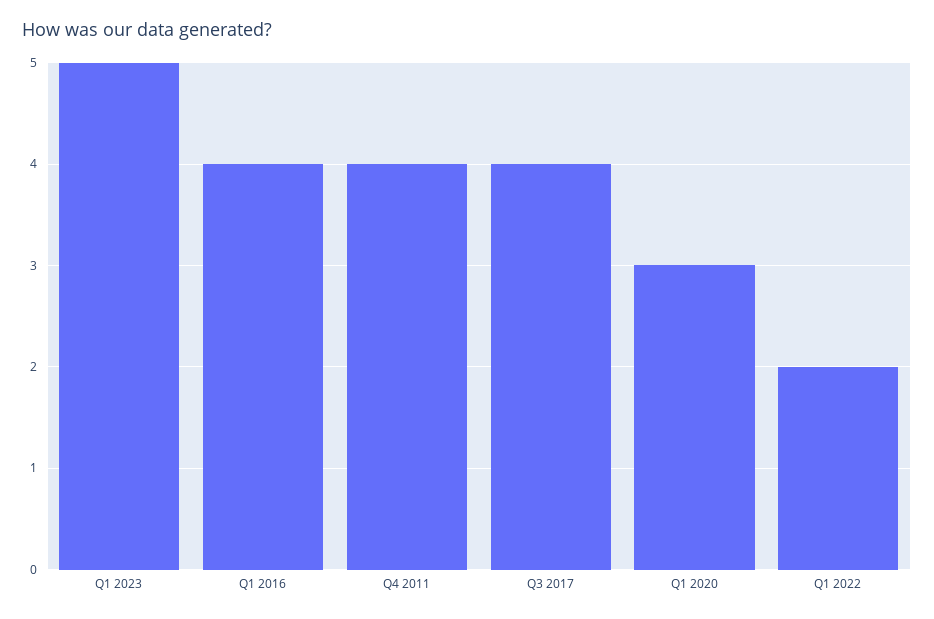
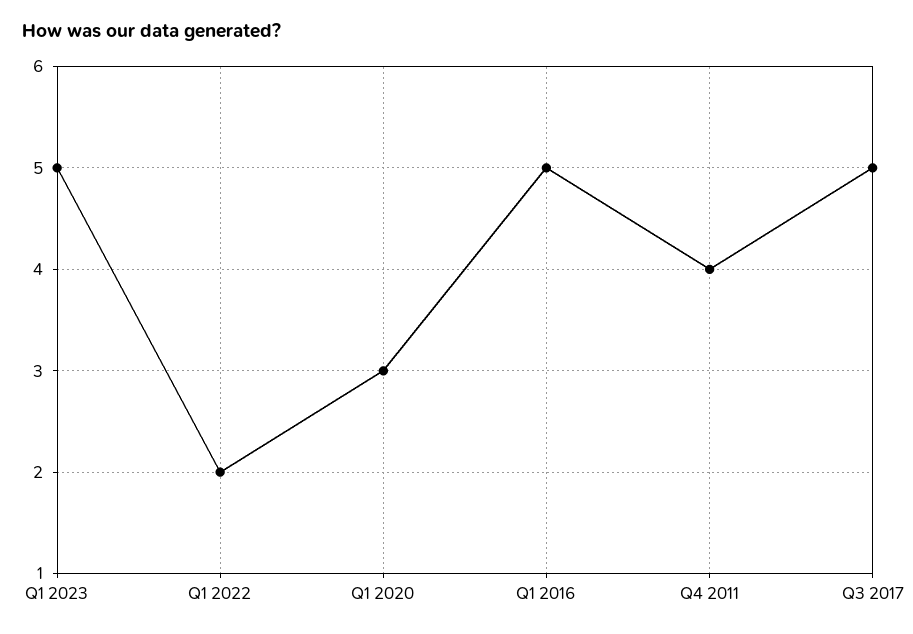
  {
    "Q1 2023": 5,
-   "Q1 2016": 4,
+   "Q1 2016": 5,
    "Q4 2011": 4,
-   "Q3 2017": 4,
+   "Q3 2017": 5,
    "Q1 2020": 3,
    "Q1 2022": 2
  }

